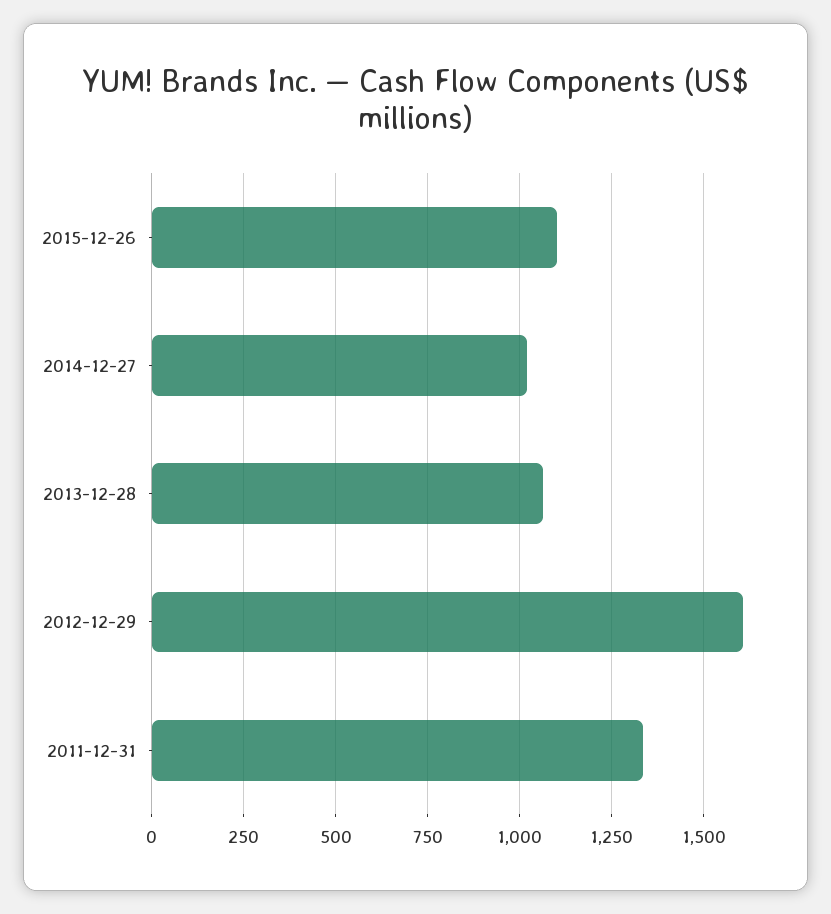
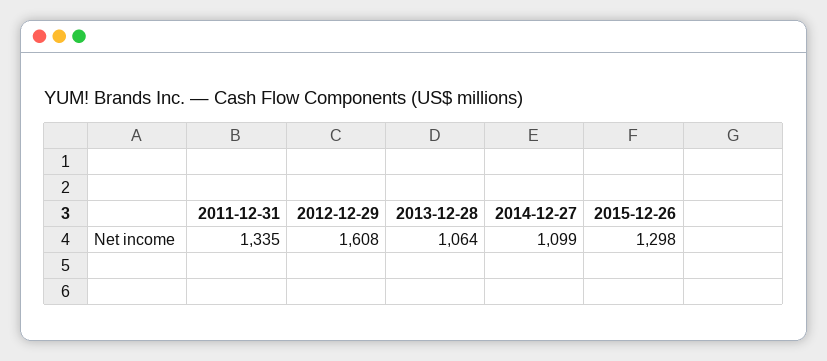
  {
-   "2015-12-26": 1100,
+   "2015-12-26": 1298,
-   "2014-12-27": 1025,
+   "2014-12-27": 1099,
    "2013-12-28": 1064,
    "2012-12-29": 1608,
    "2011-12-31": 1335
  }

